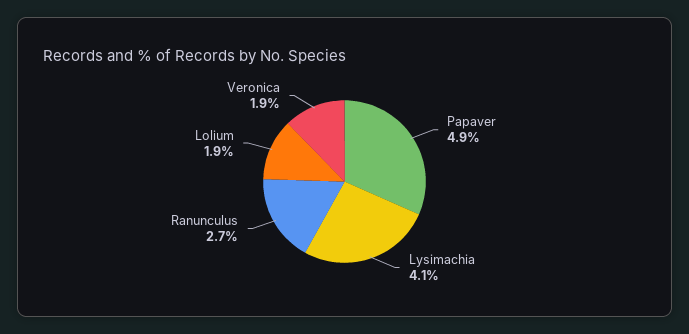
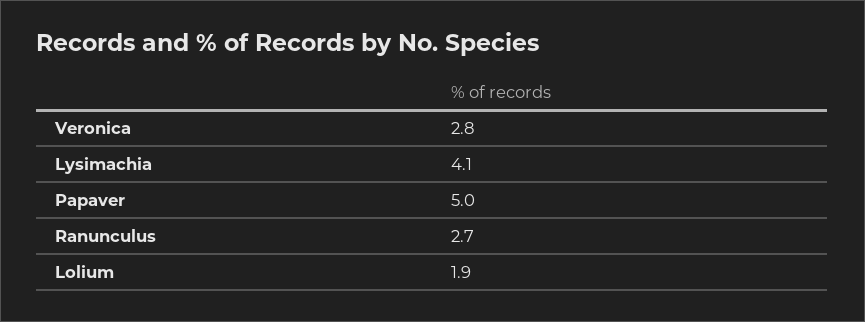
  {
-   "Papaver": 4.9,
+   "Papaver": 5,
    "Lysimachia": 4.1,
    "Ranunculus": 2.7,
    "Lolium": 1.9,
-   "Veronica": 1.9
+   "Veronica": 2.8
  }

